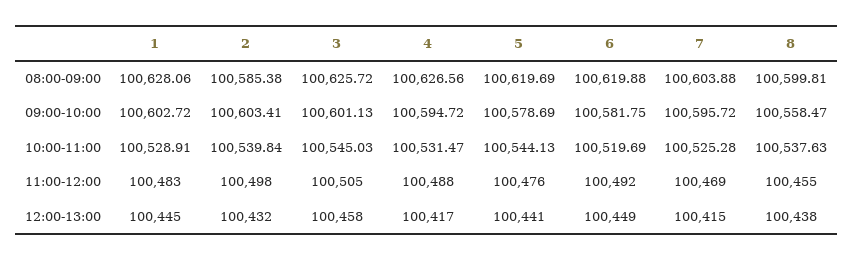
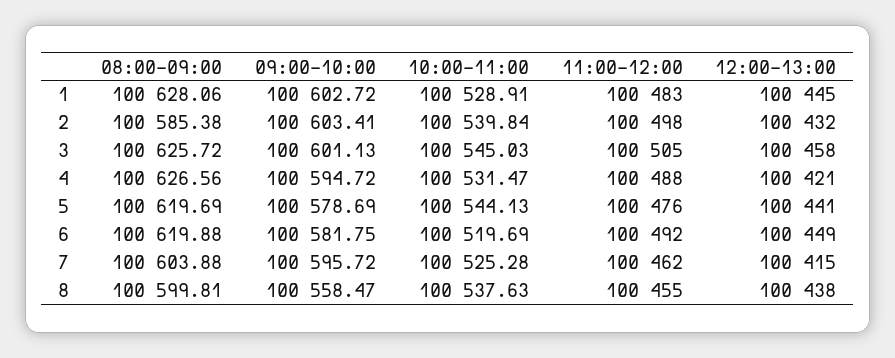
  {
    "1": {
      "08:00-09:00": 100628.06,
      "09:00-10:00": 100602.72,
      "10:00-11:00": 100528.91,
      "11:00-12:00": 100483,
      "12:00-13:00": 100445
    },
    "2": {
      "08:00-09:00": 100585.38,
      "09:00-10:00": 100603.41,
      "10:00-11:00": 100539.84,
      "11:00-12:00": 100498,
      "12:00-13:00": 100432
    },
    "3": {
      "08:00-09:00": 100625.72,
      "09:00-10:00": 100601.13,
      "10:00-11:00": 100545.03,
      "11:00-12:00": 100505,
      "12:00-13:00": 100458
    },
    "4": {
      "08:00-09:00": 100626.56,
      "09:00-10:00": 100594.72,
      "10:00-11:00": 100531.47,
      "11:00-12:00": 100488,
-     "12:00-13:00": 100417
+     "12:00-13:00": 100421
    },
    "5": {
      "08:00-09:00": 100619.69,
      "09:00-10:00": 100578.69,
      "10:00-11:00": 100544.13,
      "11:00-12:00": 100476,
      "12:00-13:00": 100441
    },
    "6": {
      "08:00-09:00": 100619.88,
      "09:00-10:00": 100581.75,
      "10:00-11:00": 100519.69,
      "11:00-12:00": 100492,
      "12:00-13:00": 100449
    },
    "7": {
      "08:00-09:00": 100603.88,
      "09:00-10:00": 100595.72,
      "10:00-11:00": 100525.28,
-     "11:00-12:00": 100469,
+     "11:00-12:00": 100462,
      "12:00-13:00": 100415
    },
    "8": {
      "08:00-09:00": 100599.81,
      "09:00-10:00": 100558.47,
      "10:00-11:00": 100537.63,
      "11:00-12:00": 100455,
      "12:00-13:00": 100438
    }
  }

